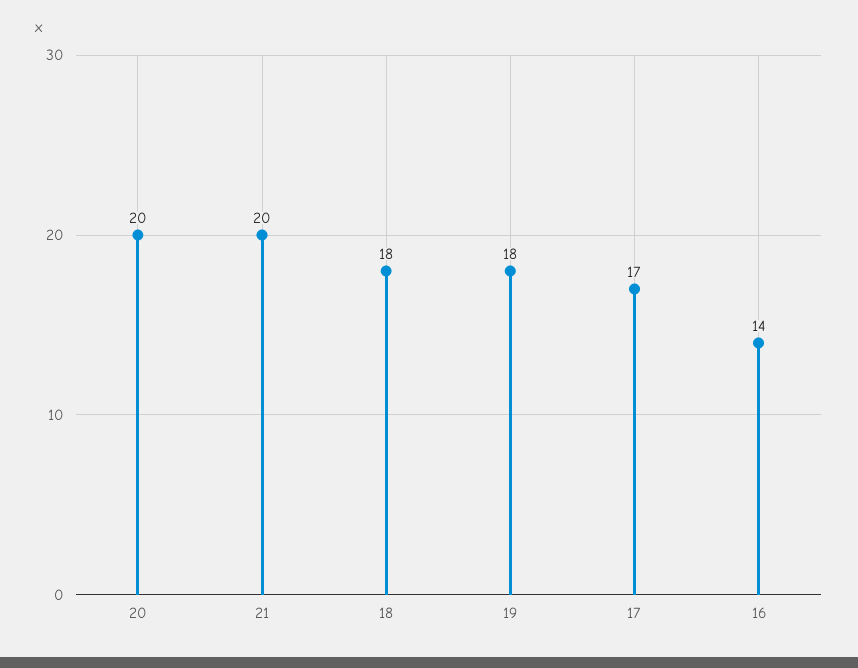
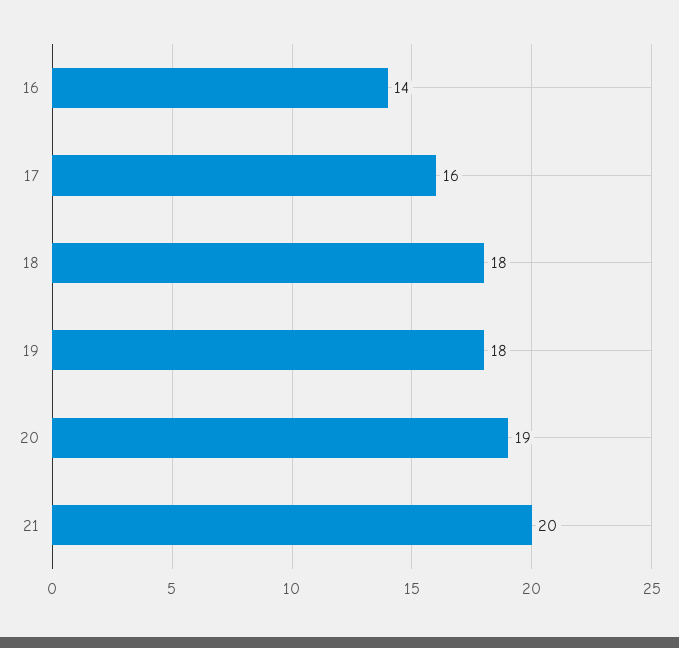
  {
-   "20": 20,
+   "20": 19,
    "21": 20,
    "18": 18,
    "19": 18,
-   "17": 17,
+   "17": 16,
    "16": 14
  }

